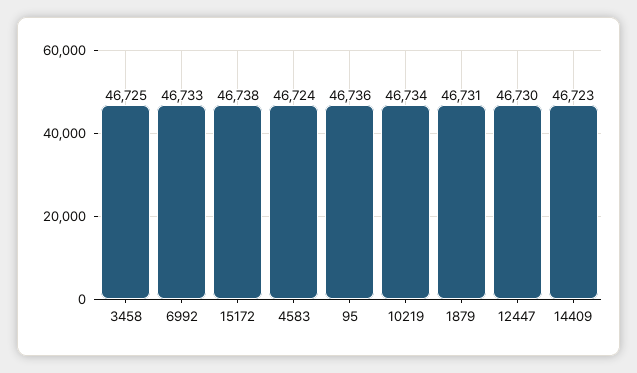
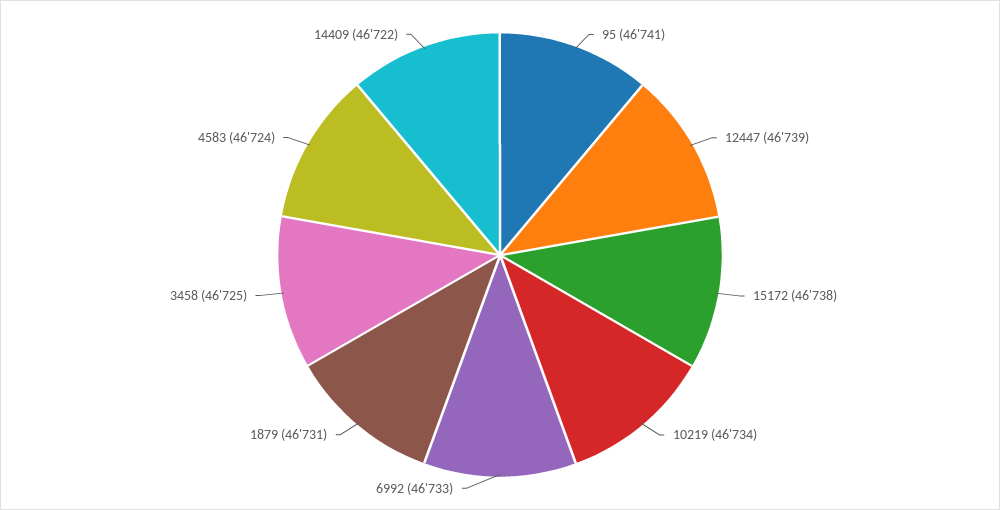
  {
    "3458": 46725,
    "6992": 46733,
    "15172": 46738,
    "4583": 46724,
-   "95": 46736,
+   "95": 46741,
    "10219": 46734,
    "1879": 46731,
-   "12447": 46730,
+   "12447": 46739,
-   "14409": 46723
+   "14409": 46722
  }

